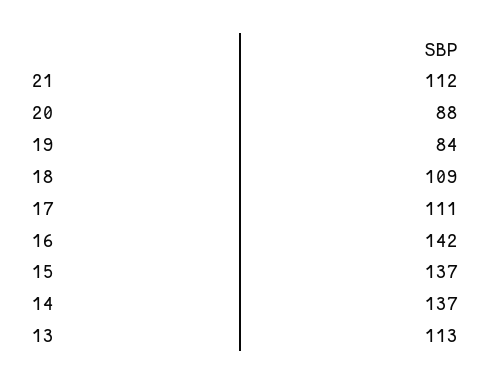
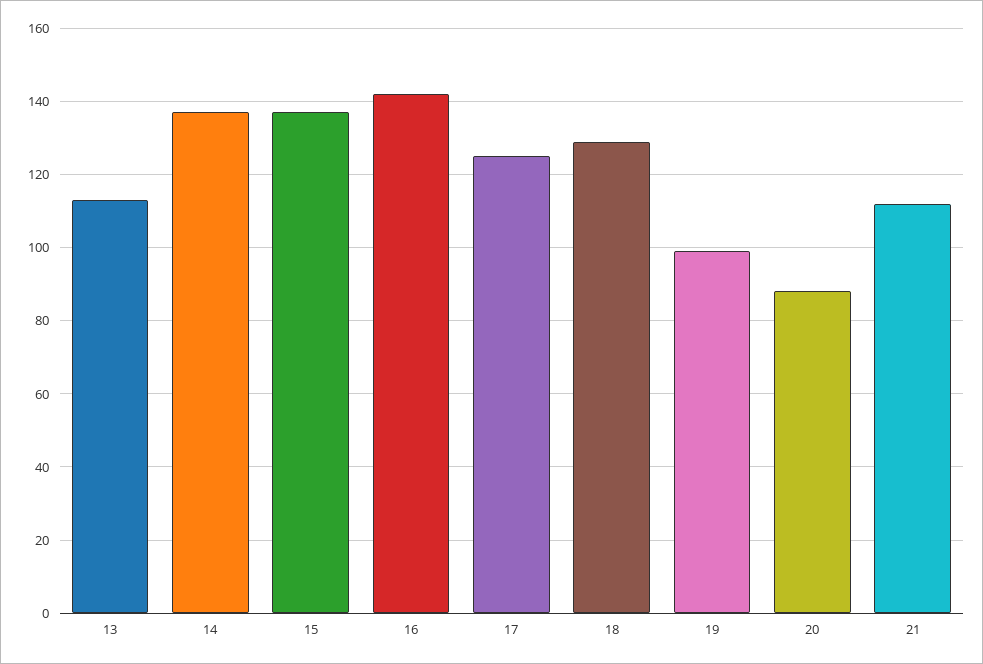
  {
    "21": 112,
    "20": 88,
-   "19": 84,
+   "19": 100,
-   "18": 109,
+   "18": 130,
-   "17": 111,
+   "17": 125,
    "16": 142,
    "15": 137,
    "14": 137,
    "13": 113
  }

